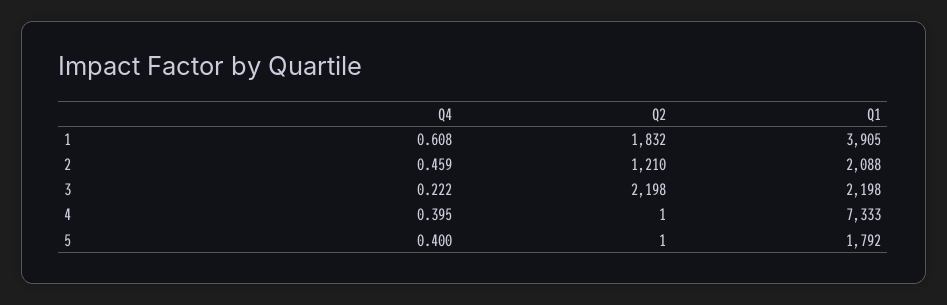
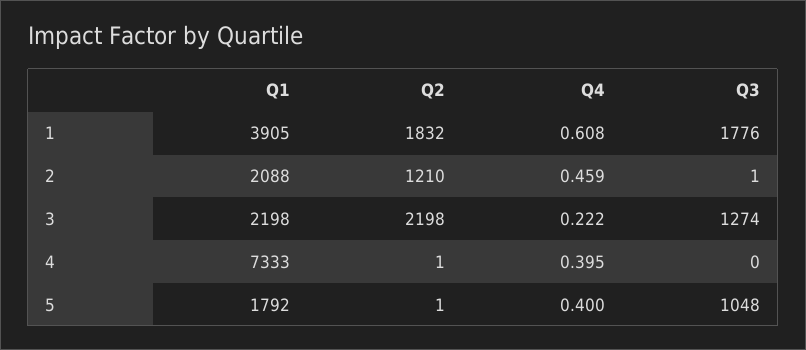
  {
    "Q4": {
      "1": 0.608,
      "2": 0.459,
      "3": 0.222,
      "4": 0.395,
      "5": 0.4
    },
    "Q2": {
      "1": 1832,
      "2": 1210,
      "3": 2198,
      "4": 1,
      "5": 1
    },
    "Q1": {
      "1": 3905,
      "2": 2088,
      "3": 2198,
      "4": 7333,
      "5": 1792
-   }
+   },
+   "Q3": {
+     "1": 1776,
+     "2": 1,
+     "3": 1274,
+     "4": 0,
+     "5": 1048
+   }
  }

